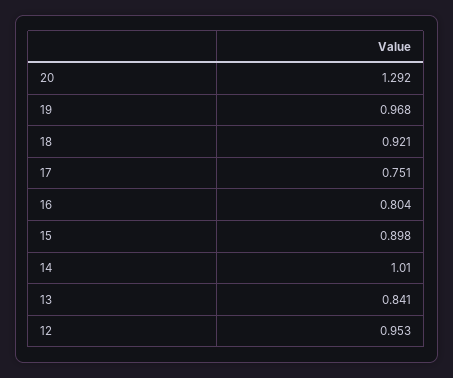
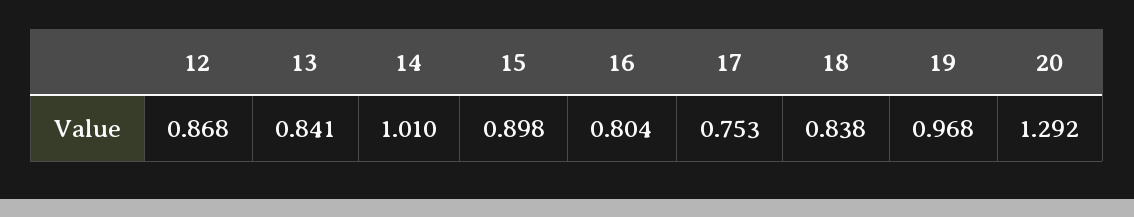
  {
    "20": 1.292,
    "19": 0.968,
-   "18": 0.921,
+   "18": 0.838,
-   "17": 0.751,
+   "17": 0.753,
    "16": 0.804,
    "15": 0.898,
    "14": 1.01,
    "13": 0.841,
-   "12": 0.953
+   "12": 0.868
  }

